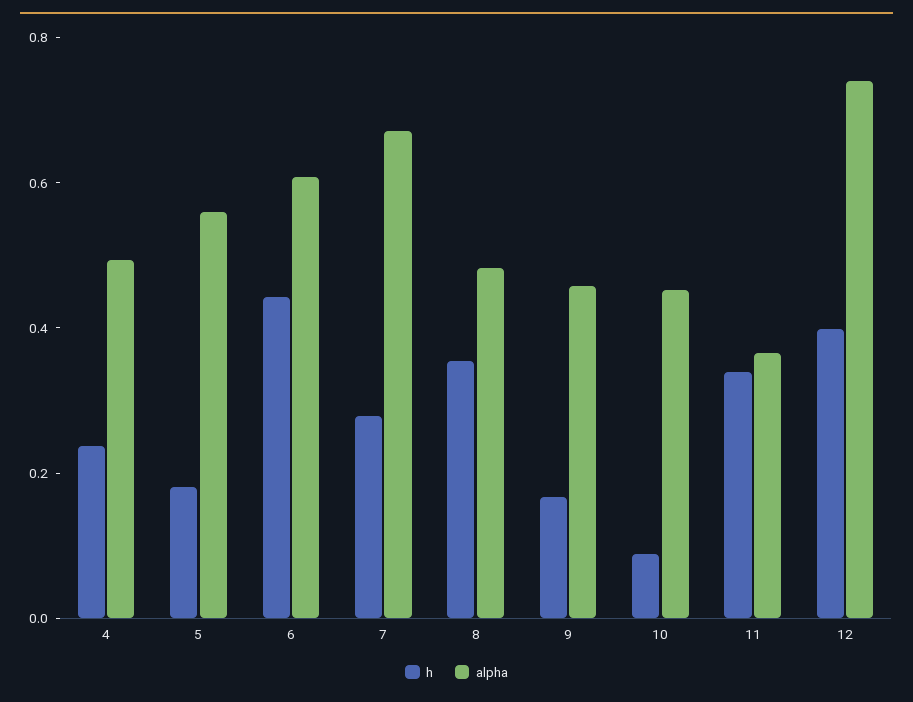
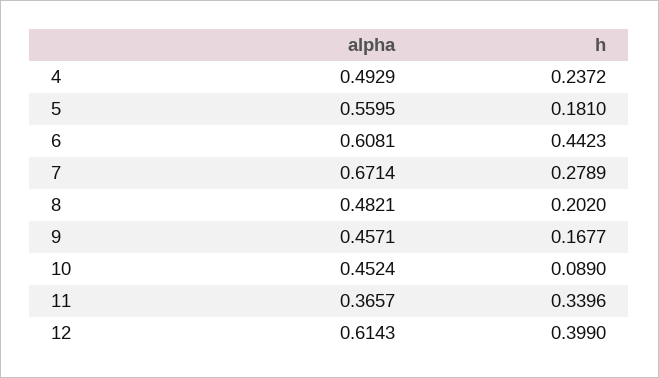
  {
    "h": {
      "4": 0.2372,
      "5": 0.181,
      "6": 0.4423,
      "7": 0.2789,
-     "8": 0.35,
+     "8": 0.202,
      "9": 0.1677,
      "10": 0.089,
      "11": 0.3396,
      "12": 0.399
    },
    "alpha": {
      "4": 0.4929,
      "5": 0.5595,
      "6": 0.6081,
      "7": 0.6714,
      "8": 0.4821,
      "9": 0.4571,
      "10": 0.4524,
      "11": 0.3657,
-     "12": 0.75
+     "12": 0.6143
    }
  }

